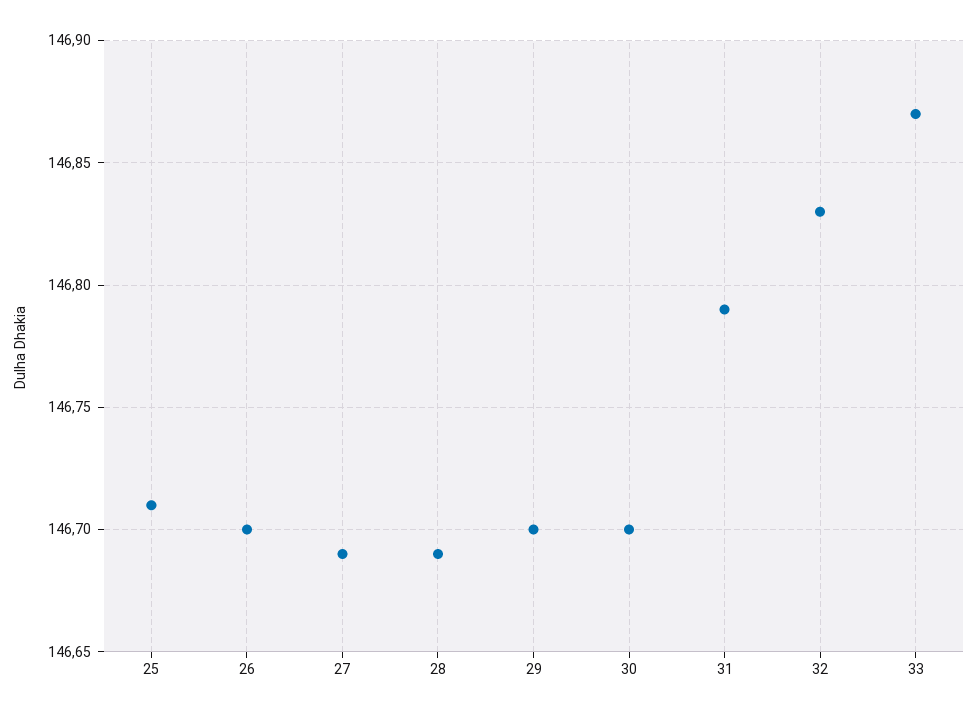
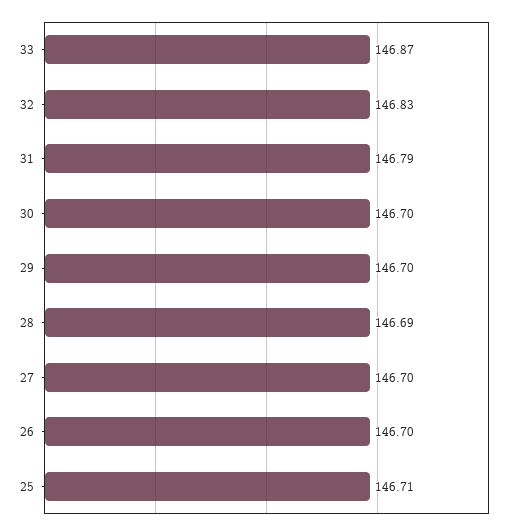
  {
    "25": 146.71,
    "26": 146.7,
-   "27": 146.69,
+   "27": 146.7,
    "28": 146.69,
    "29": 146.7,
    "30": 146.7,
    "31": 146.79,
    "32": 146.83,
    "33": 146.87
  }

